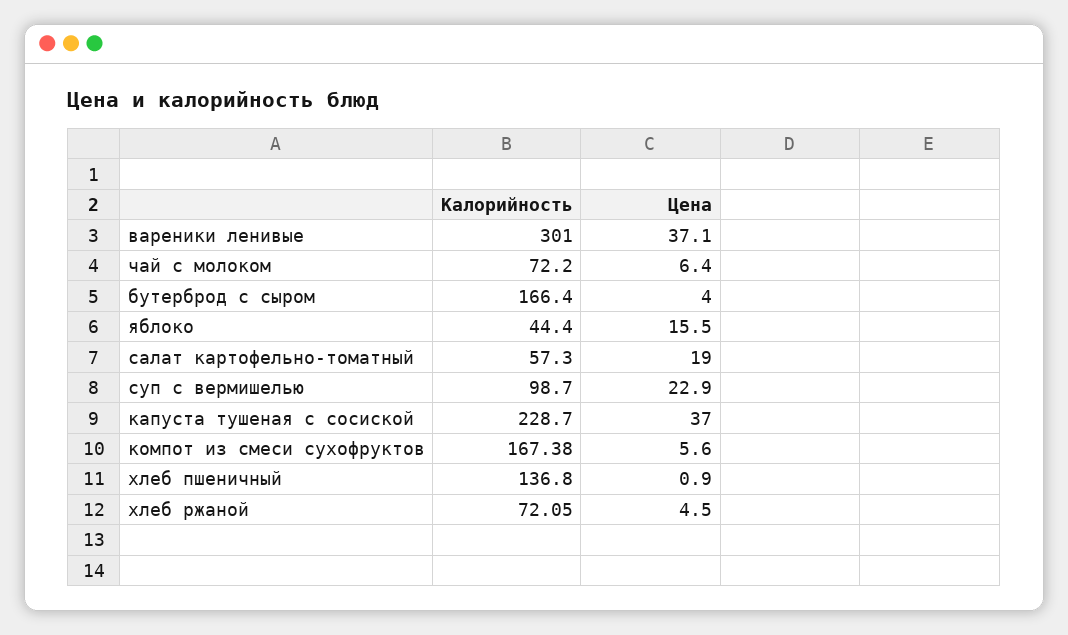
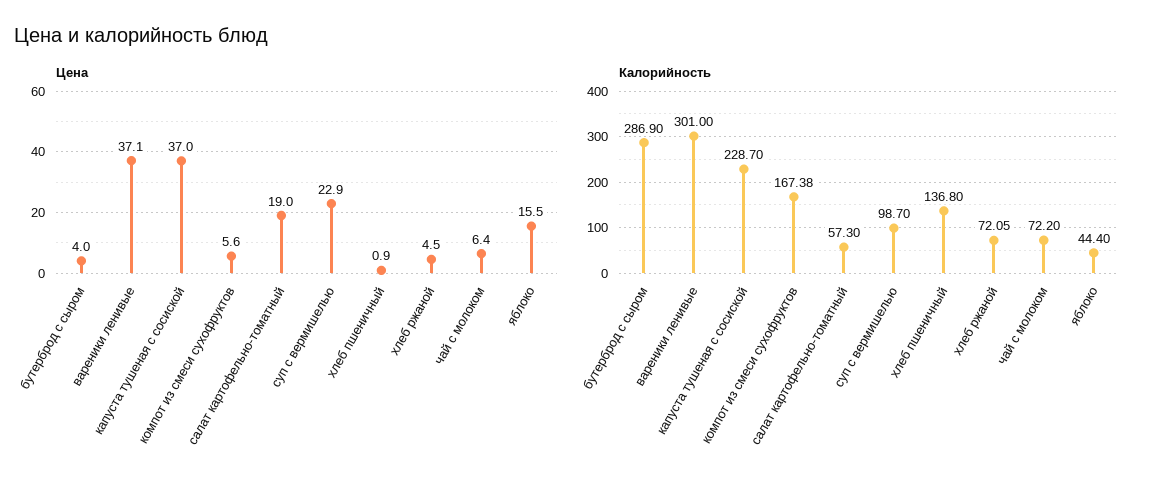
  {
    "Калорийность": {
      "вареники ленивые": 301,
      "чай с молоком": 72.2,
-     "бутерброд с сыром": 166.4,
+     "бутерброд с сыром": 286.9,
      "яблоко": 44.4,
      "салат картофельно-томатный": 57.3,
      "суп с вермишелью": 98.7,
      "капуста тушеная с сосиской": 228.7,
      "компот из смеси сухофруктов": 167.38,
      "хлеб пшеничный": 136.8,
      "хлеб ржаной": 72.05
    },
    "Цена": {
      "вареники ленивые": 37.1,
      "чай с молоком": 6.4,
      "бутерброд с сыром": 4,
      "яблоко": 15.5,
      "салат картофельно-томатный": 19,
      "суп с вермишелью": 22.9,
      "капуста тушеная с сосиской": 37,
      "компот из смеси сухофруктов": 5.6,
      "хлеб пшеничный": 0.9,
      "хлеб ржаной": 4.5
    }
  }

